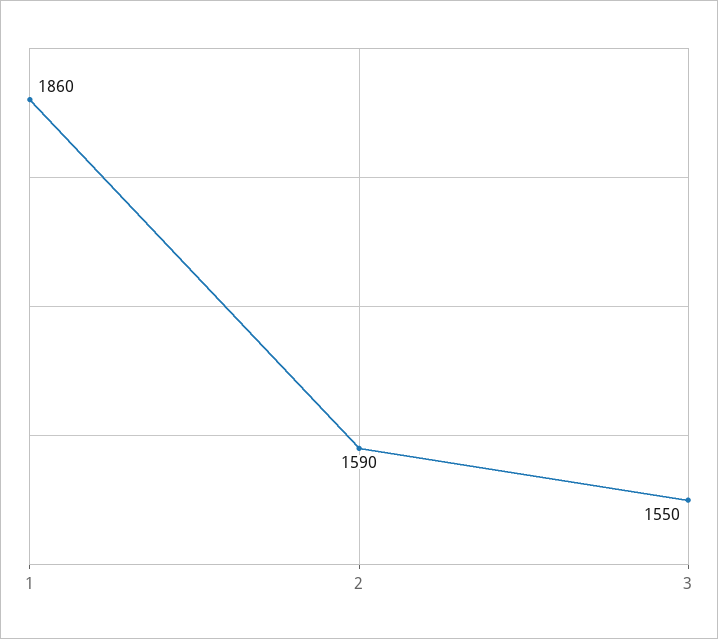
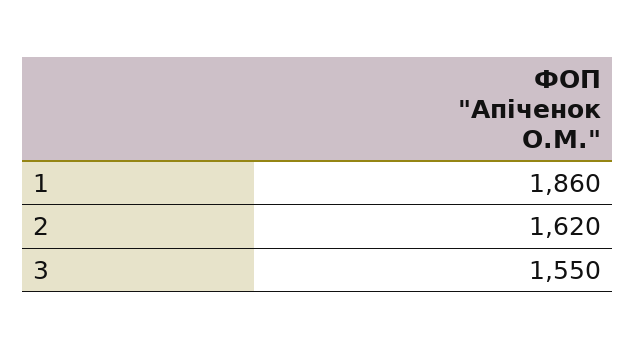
  {
    "1": 1860,
-   "2": 1590,
+   "2": 1620,
    "3": 1550
  }

